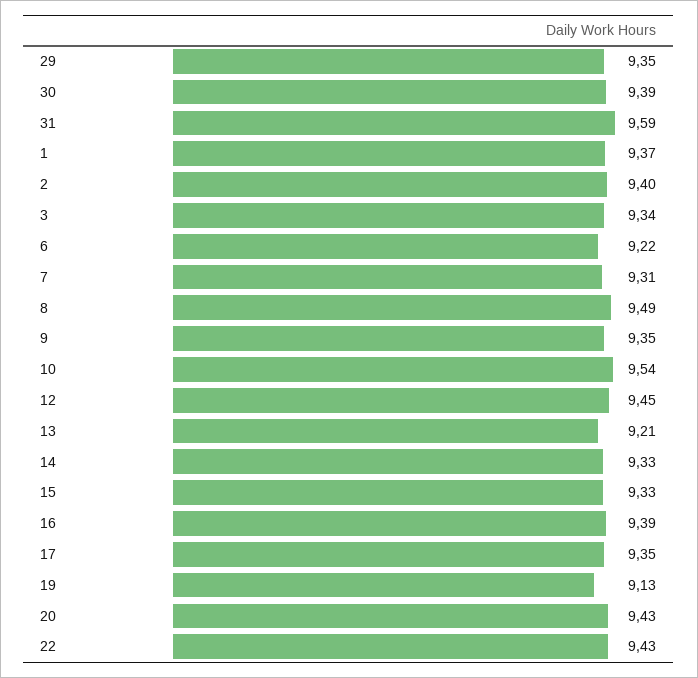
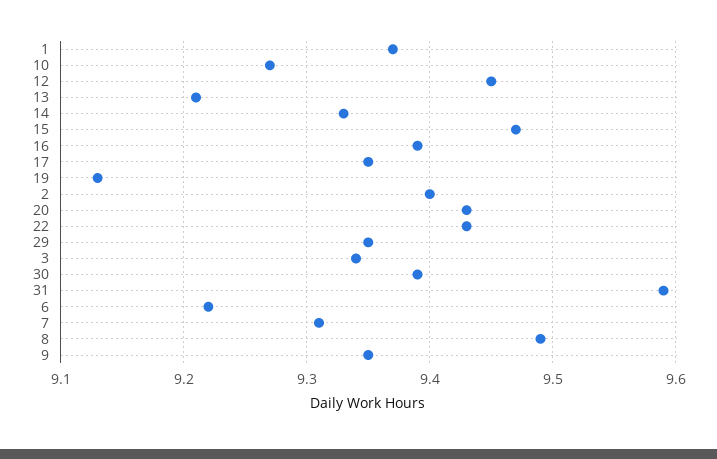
  {
    "29": 9.35,
    "30": 9.39,
    "31": 9.59,
    "1": 9.37,
    "2": 9.4,
    "3": 9.34,
    "6": 9.22,
    "7": 9.31,
    "8": 9.49,
    "9": 9.35,
-   "10": 9.54,
+   "10": 9.27,
    "12": 9.45,
    "13": 9.21,
    "14": 9.33,
-   "15": 9.33,
+   "15": 9.47,
    "16": 9.39,
    "17": 9.35,
    "19": 9.13,
    "20": 9.43,
    "22": 9.43
  }

